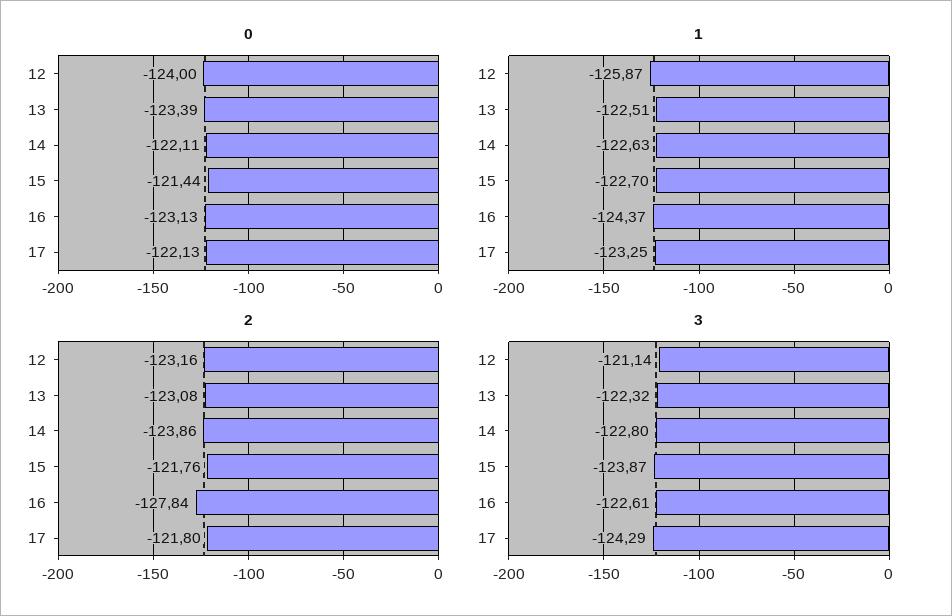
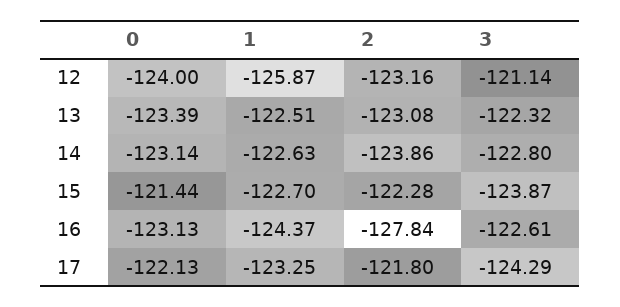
  {
    "0": {
      "12": -124,
      "13": -123.39,
-     "14": -122.11,
+     "14": -123.14,
      "15": -121.44,
      "16": -123.13,
      "17": -122.13
    },
    "1": {
      "12": -125.87,
      "13": -122.51,
      "14": -122.63,
      "15": -122.7,
      "16": -124.37,
      "17": -123.25
    },
    "2": {
      "12": -123.16,
      "13": -123.08,
      "14": -123.86,
-     "15": -121.76,
+     "15": -122.28,
      "16": -127.84,
      "17": -121.8
    },
    "3": {
      "12": -121.14,
      "13": -122.32,
      "14": -122.8,
      "15": -123.87,
      "16": -122.61,
      "17": -124.29
    }
  }

